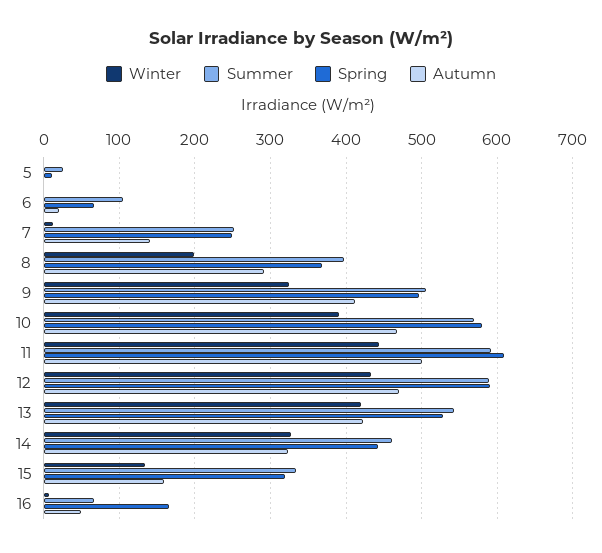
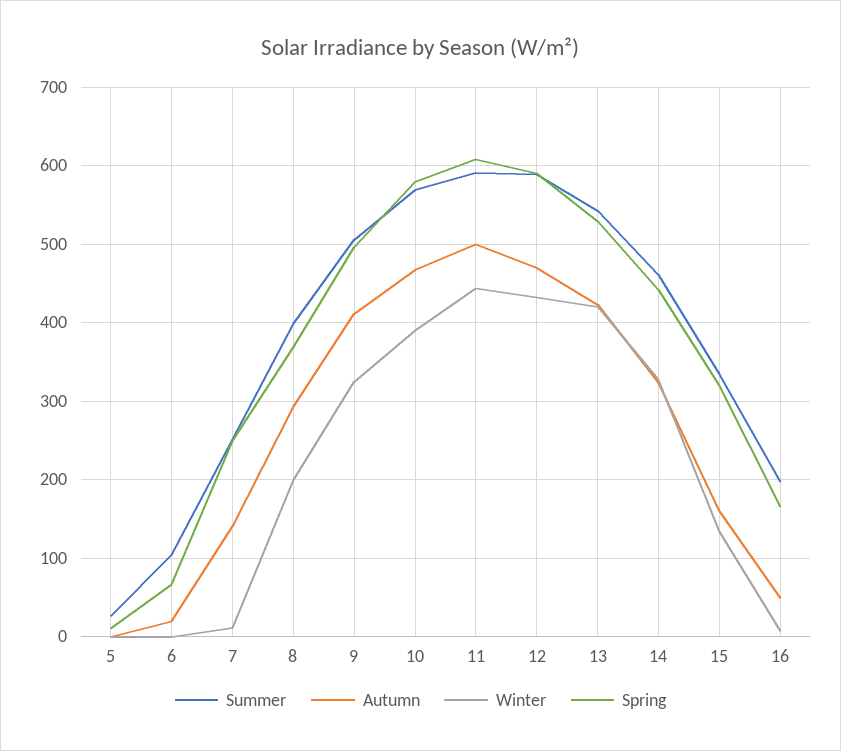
  {
    "Winter": {
      "5": 0,
      "6": 0,
      "7": 10,
      "8": 200,
      "9": 320,
      "10": 390,
      "11": 440,
      "12": 430,
      "13": 420,
      "14": 330,
      "15": 130,
      "16": 10
    },
    "Summer": {
      "5": 30,
      "6": 100,
      "7": 250,
      "8": 400,
      "9": 510,
      "10": 570,
      "11": 590,
      "12": 590,
      "13": 540,
      "14": 460,
      "15": 330,
-     "16": 70
+     "16": 200
    },
    "Spring": {
      "5": 10,
      "6": 70,
      "7": 250,
      "8": 370,
      "9": 500,
      "10": 580,
      "11": 610,
      "12": 590,
      "13": 530,
      "14": 440,
      "15": 320,
      "16": 170
    },
    "Autumn": {
      "5": 0,
      "6": 20,
      "7": 140,
      "8": 290,
      "9": 410,
      "10": 470,
      "11": 500,
      "12": 470,
      "13": 420,
      "14": 320,
      "15": 160,
      "16": 50
    }
  }

